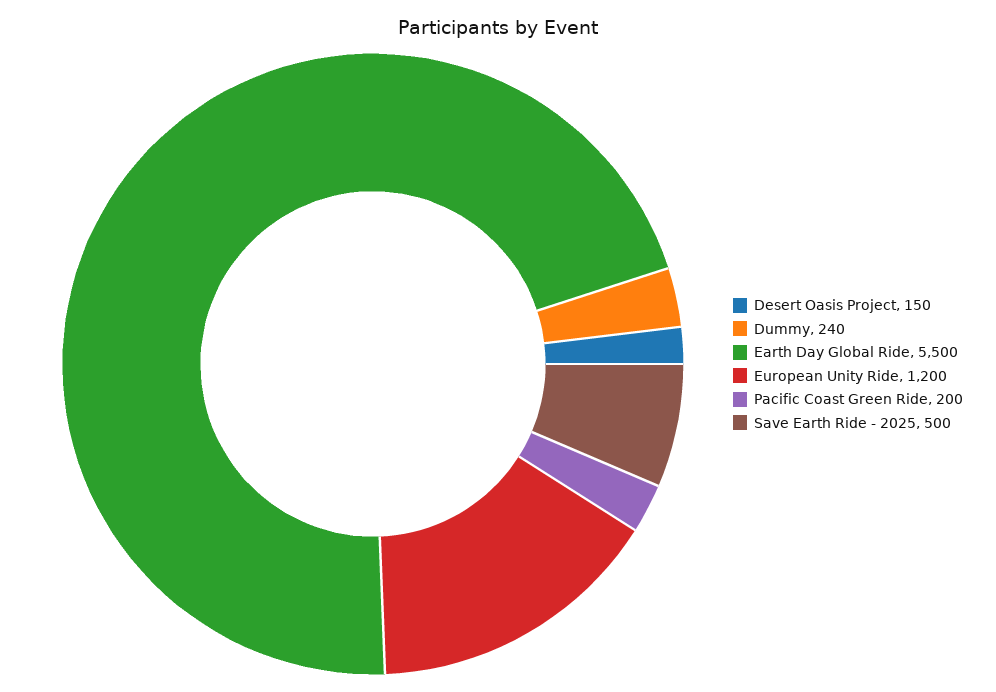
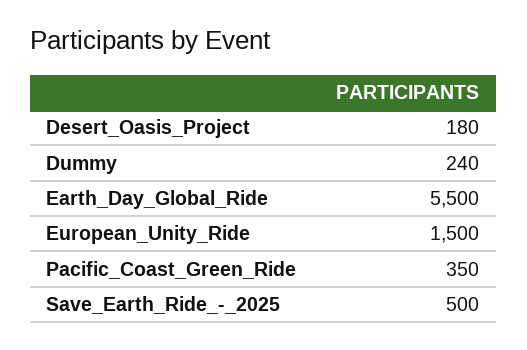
  {
-   "Desert Oasis Project": 150,
+   "Desert Oasis Project": 180,
    "Dummy": 240,
    "Earth Day Global Ride": 5500,
-   "European Unity Ride": 1200,
+   "European Unity Ride": 1500,
-   "Pacific Coast Green Ride": 200,
+   "Pacific Coast Green Ride": 350,
    "Save Earth Ride - 2025": 500
  }

